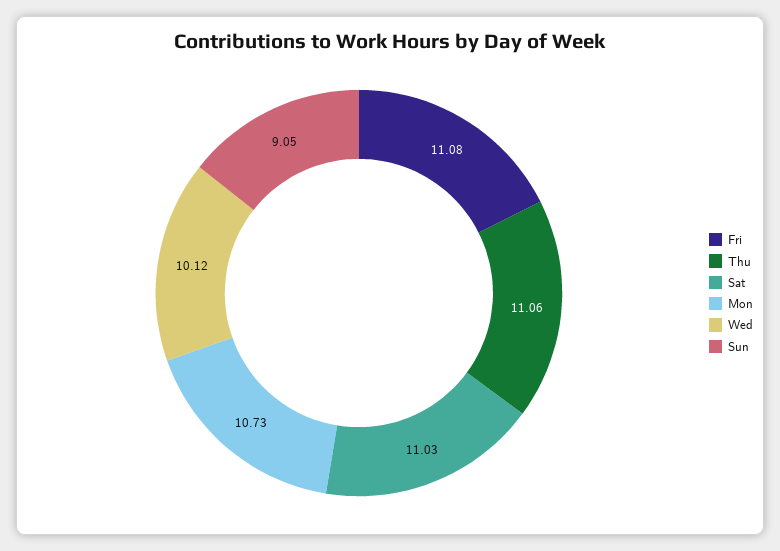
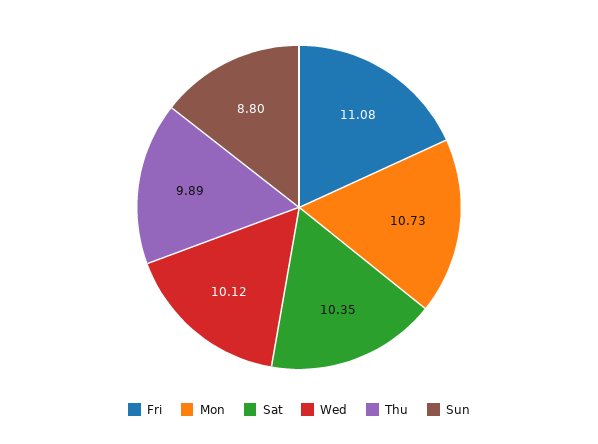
  {
    "Fri": 11.08,
-   "Thu": 11.06,
+   "Thu": 9.89,
-   "Sat": 11.03,
+   "Sat": 10.35,
    "Mon": 10.73,
    "Wed": 10.12,
-   "Sun": 9.05
+   "Sun": 8.8
  }

